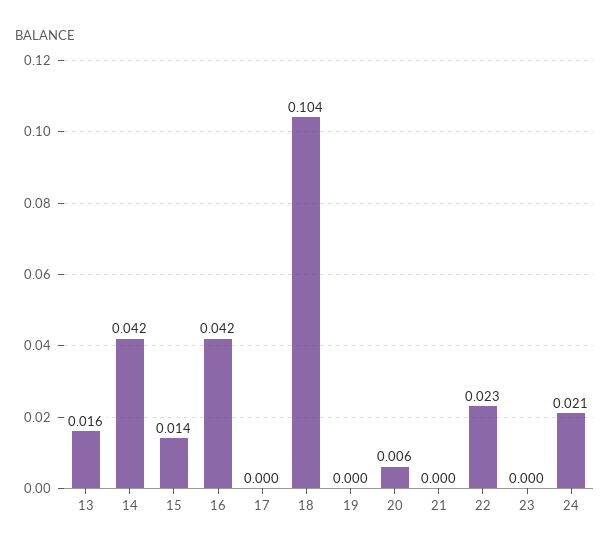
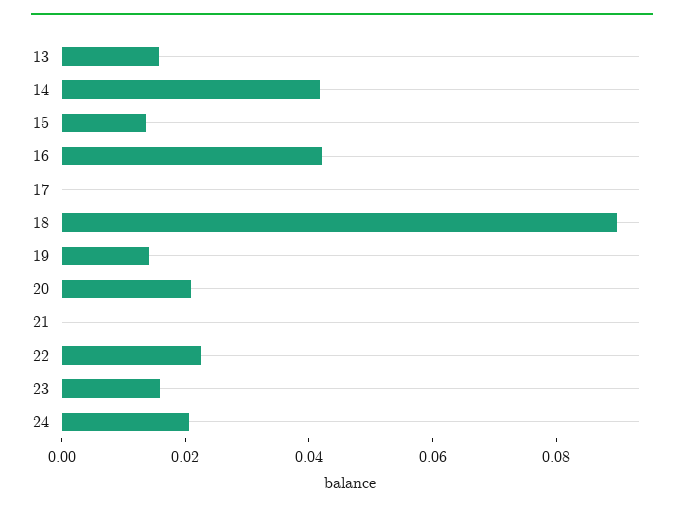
  {
    "13": 0.016,
    "14": 0.042,
    "15": 0.014,
    "16": 0.042,
    "17": 0,
-   "18": 0.104,
+   "18": 0.09,
-   "19": 0,
+   "19": 0.015,
-   "20": 0.006,
+   "20": 0.02,
    "21": 0,
    "22": 0.023,
-   "23": 0,
+   "23": 0.015,
    "24": 0.021
  }

